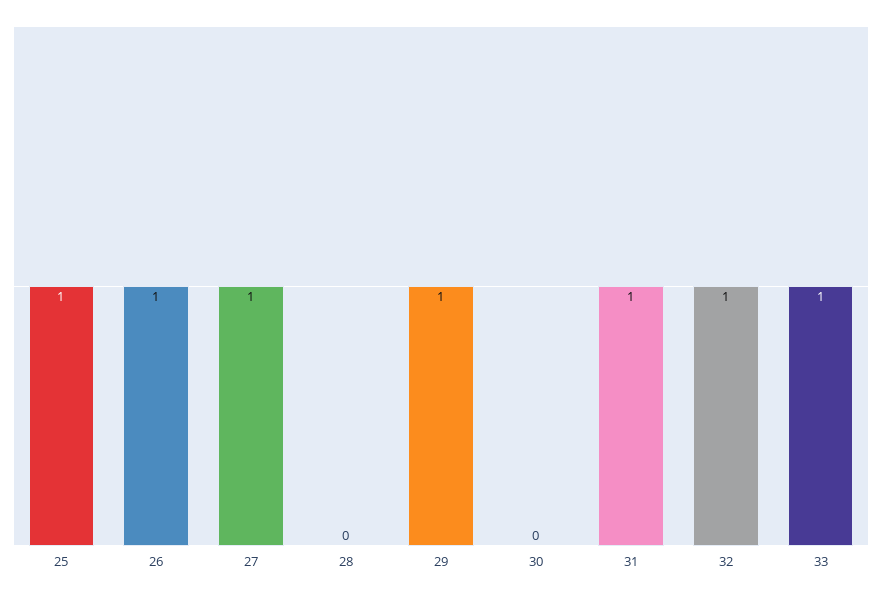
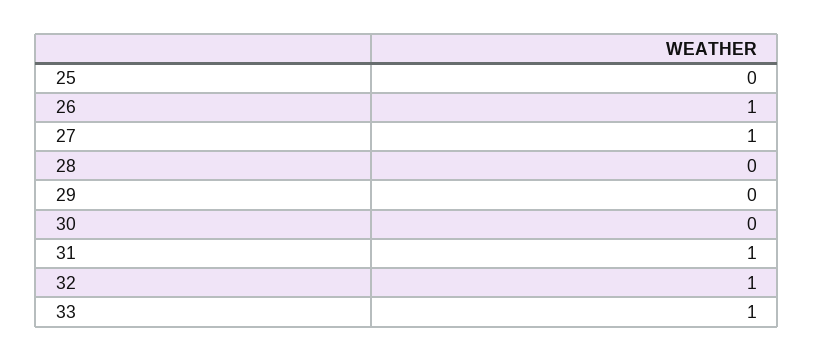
  {
-   "25": 1,
+   "25": 0,
    "26": 1,
    "27": 1,
    "28": 0,
-   "29": 1,
+   "29": 0,
    "30": 0,
    "31": 1,
    "32": 1,
    "33": 1
  }

